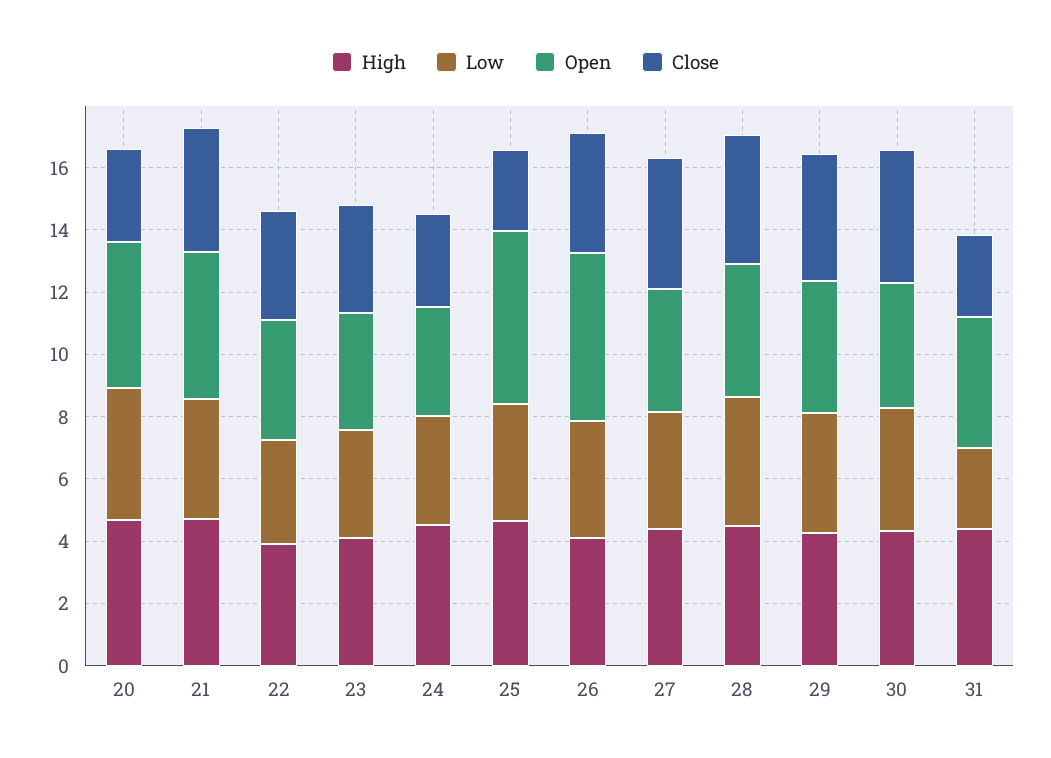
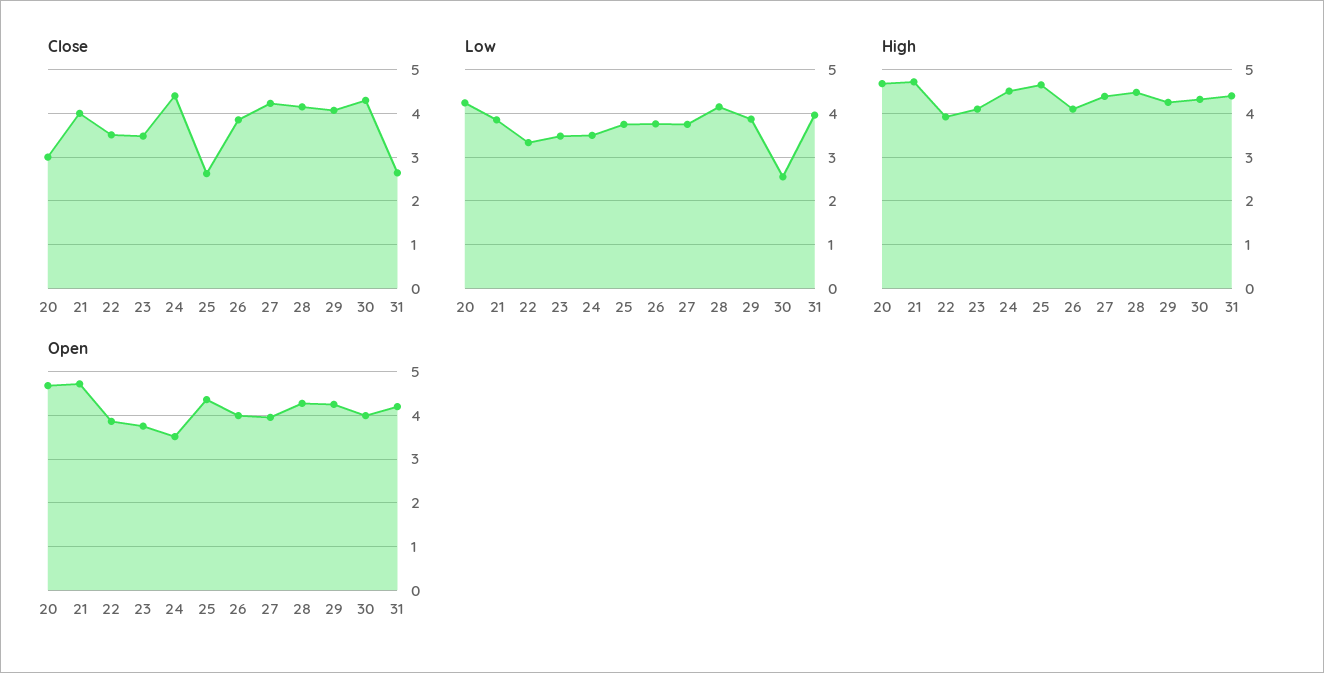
  {
    "High": {
      "20": 4.6,
      "21": 4.8,
      "22": 4,
      "23": 4.2,
      "24": 4.6,
      "25": 4.6,
      "26": 4.2,
      "27": 4.4,
      "28": 4.4,
      "29": 4.2,
      "30": 4.4,
      "31": 4.4
    },
    "Low": {
      "20": 4.2,
      "21": 3.8,
      "22": 3.4,
      "23": 3.4,
      "24": 3.6,
      "25": 3.8,
      "26": 3.8,
      "27": 3.8,
      "28": 4.2,
      "29": 3.8,
-     "30": 4,
+     "30": 2.6,
-     "31": 2.5
+     "31": 4
    },
    "Open": {
      "20": 4.6,
      "21": 4.8,
      "22": 3.8,
      "23": 3.8,
      "24": 3.6,
-     "25": 5.5,
+     "25": 4.4,
-     "26": 5.5,
+     "26": 4,
      "27": 4,
      "28": 4.2,
      "29": 4.2,
      "30": 4,
      "31": 4.2
    },
    "Close": {
      "20": 3,
      "21": 4,
      "22": 3.6,
      "23": 3.4,
-     "24": 3,
+     "24": 4.4,
      "25": 2.6,
      "26": 3.8,
      "27": 4.2,
      "28": 4.2,
      "29": 4,
      "30": 4.4,
      "31": 2.6
    }
  }

